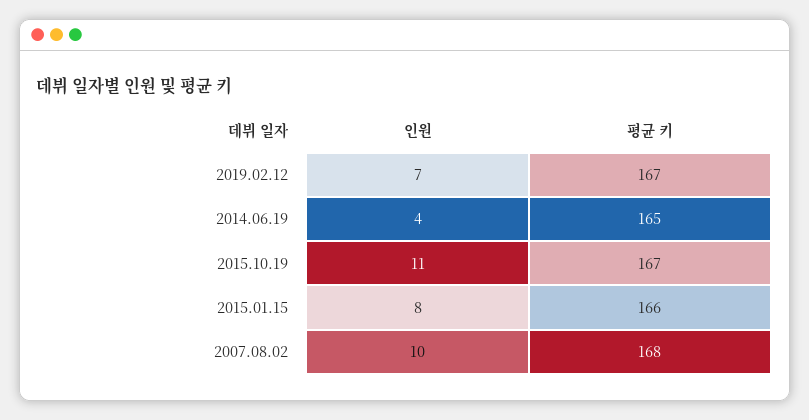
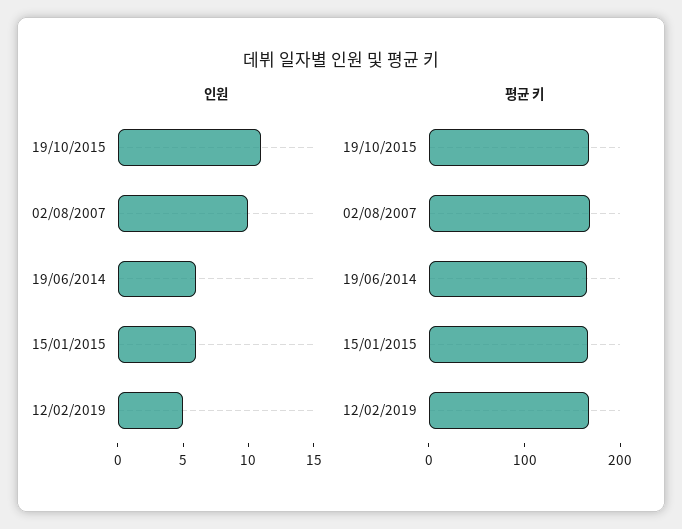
  {
    "인원": {
-     "2019.02.12": 7,
+     "2019.02.12": 5,
-     "2014.06.19": 4,
+     "2014.06.19": 6,
      "2015.10.19": 11,
-     "2015.01.15": 8,
+     "2015.01.15": 6,
      "2007.08.02": 10
    },
    "평균 키": {
      "2019.02.12": 167,
      "2014.06.19": 165,
      "2015.10.19": 167,
      "2015.01.15": 166,
      "2007.08.02": 168
    }
  }

